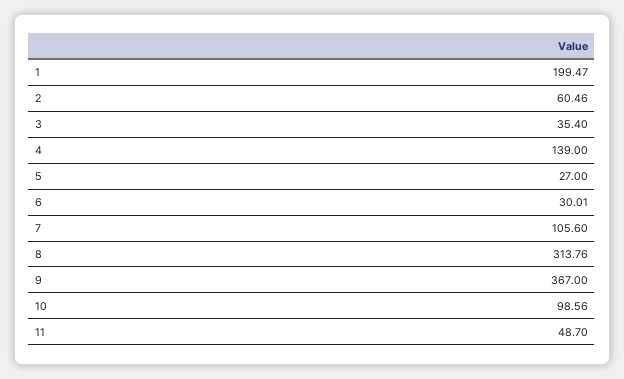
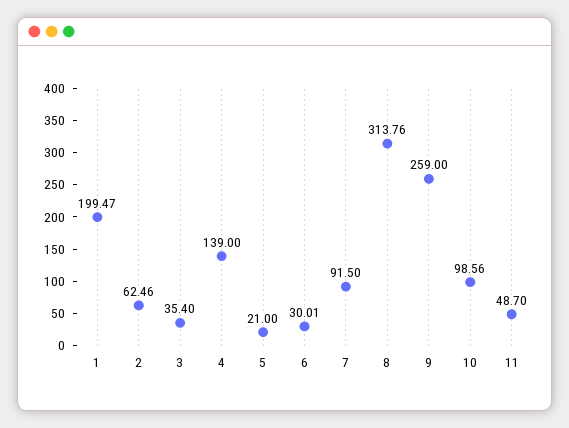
  {
    "1": 199.47,
-   "2": 60.46,
+   "2": 62.46,
    "3": 35.4,
    "4": 139,
-   "5": 27,
+   "5": 21,
    "6": 30.01,
-   "7": 105.6,
+   "7": 91.5,
    "8": 313.76,
-   "9": 367,
+   "9": 259,
    "10": 98.56,
    "11": 48.7
  }

